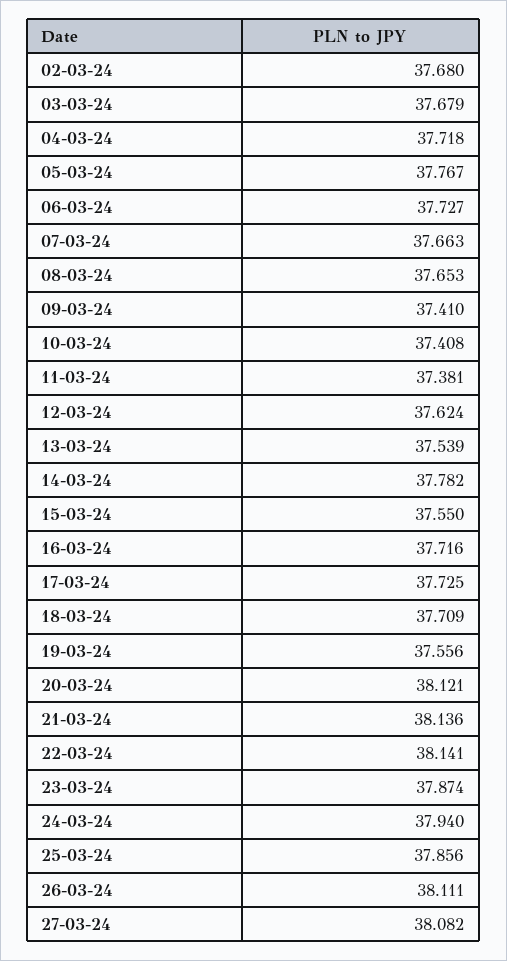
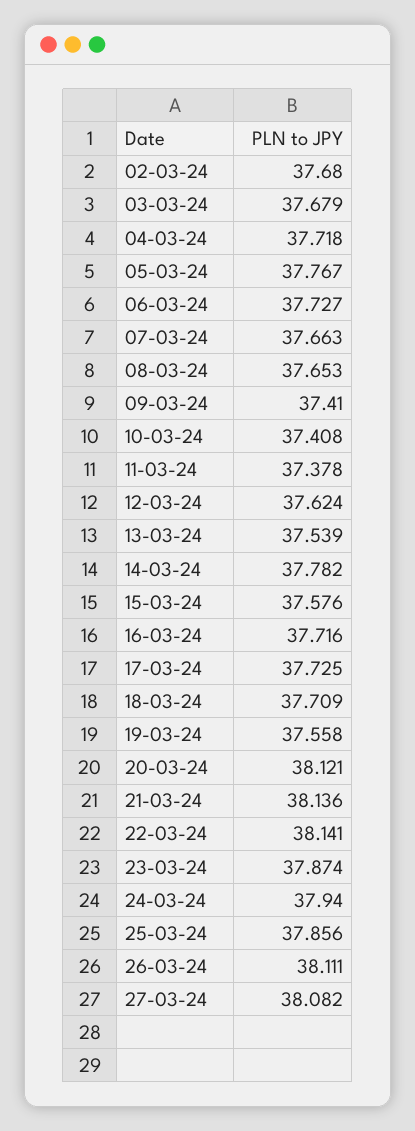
  {
    "02-03-24": 37.68,
    "03-03-24": 37.679,
    "04-03-24": 37.718,
    "05-03-24": 37.767,
    "06-03-24": 37.727,
    "07-03-24": 37.663,
    "08-03-24": 37.653,
    "09-03-24": 37.41,
    "10-03-24": 37.408,
-   "11-03-24": 37.381,
+   "11-03-24": 37.378,
    "12-03-24": 37.624,
    "13-03-24": 37.539,
    "14-03-24": 37.782,
-   "15-03-24": 37.55,
+   "15-03-24": 37.576,
    "16-03-24": 37.716,
    "17-03-24": 37.725,
    "18-03-24": 37.709,
-   "19-03-24": 37.556,
+   "19-03-24": 37.558,
    "20-03-24": 38.121,
    "21-03-24": 38.136,
    "22-03-24": 38.141,
    "23-03-24": 37.874,
    "24-03-24": 37.94,
    "25-03-24": 37.856,
    "26-03-24": 38.111,
    "27-03-24": 38.082
  }

